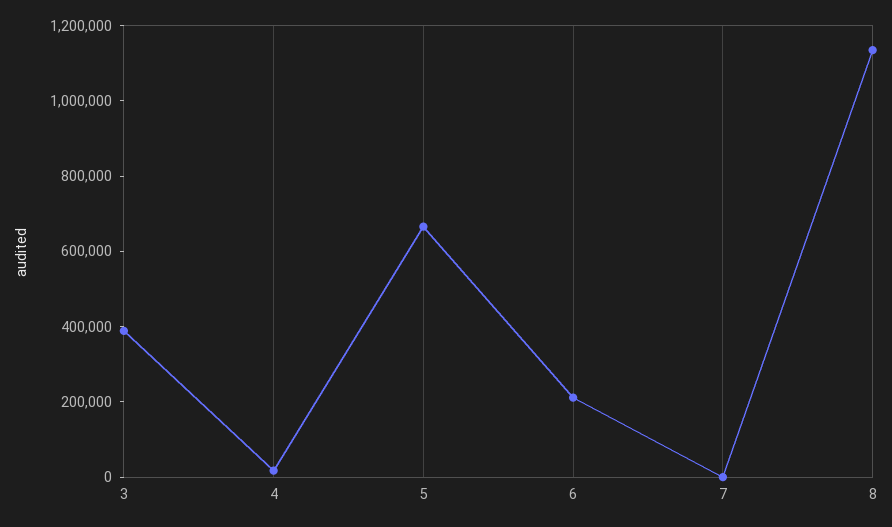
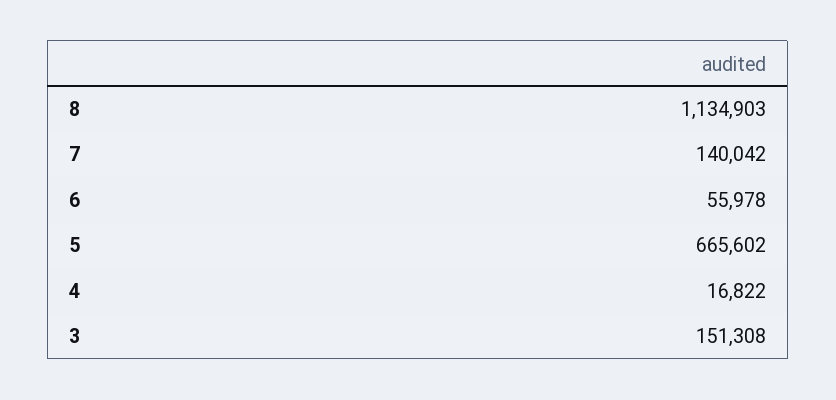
  {
-   "3": 400000,
+   "3": 151308,
    "4": 16822,
    "5": 665602,
-   "6": 200000,
+   "6": 55978,
-   "7": 0,
+   "7": 140042,
    "8": 1134903
  }

